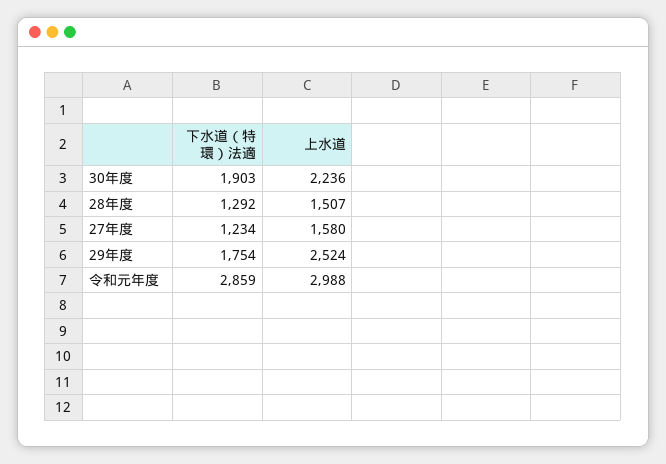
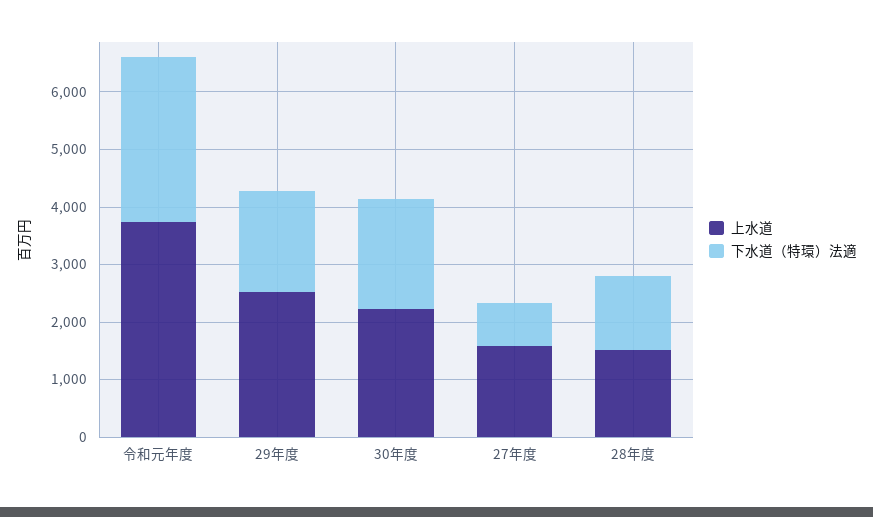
  {
    "下水道（特環）法適": {
      "30年度": 1903,
      "28年度": 1292,
-     "27年度": 1234,
+     "27年度": 800,
      "29年度": 1754,
      "令和元年度": 2859
    },
    "上水道": {
      "30年度": 2236,
      "28年度": 1507,
      "27年度": 1580,
      "29年度": 2524,
-     "令和元年度": 2988
+     "令和元年度": 3800
    }
  }

